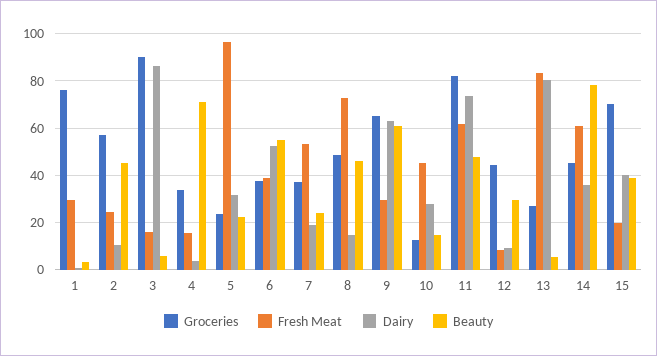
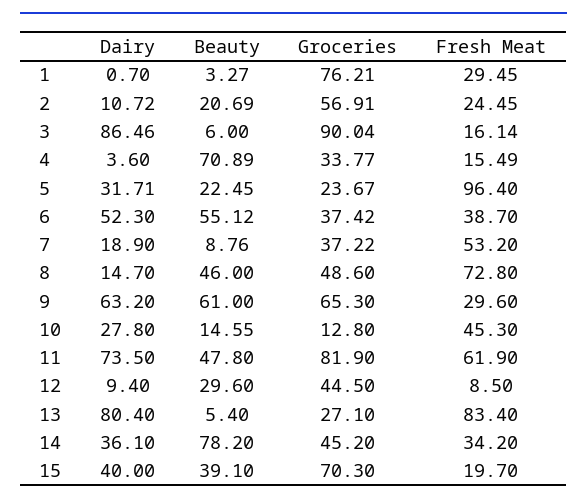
  {
    "Groceries": {
      "1": 76.21,
      "2": 56.91,
      "3": 90.04,
      "4": 33.77,
      "5": 23.67,
      "6": 37.42,
      "7": 37.22,
      "8": 48.6,
      "9": 65.3,
      "10": 12.8,
      "11": 81.9,
      "12": 44.5,
      "13": 27.1,
      "14": 45.2,
      "15": 70.3
    },
    "Fresh Meat": {
      "1": 29.45,
      "2": 24.45,
      "3": 16.14,
      "4": 15.49,
      "5": 96.4,
      "6": 38.7,
      "7": 53.2,
      "8": 72.8,
      "9": 29.6,
      "10": 45.3,
      "11": 61.9,
      "12": 8.5,
      "13": 83.4,
-     "14": 60,
+     "14": 34.2,
      "15": 19.7
    },
    "Dairy": {
      "1": 0.7,
      "2": 10.72,
      "3": 86.46,
      "4": 3.6,
      "5": 31.71,
      "6": 52.3,
      "7": 18.9,
      "8": 14.7,
      "9": 63.2,
      "10": 27.8,
      "11": 73.5,
      "12": 9.4,
      "13": 80.4,
      "14": 36.1,
      "15": 40
    },
    "Beauty": {
      "1": 3.27,
-     "2": 45,
+     "2": 20.69,
      "3": 6,
      "4": 70.89,
      "5": 22.45,
      "6": 55.12,
-     "7": 25,
+     "7": 8.76,
      "8": 46,
      "9": 61,
      "10": 14.55,
      "11": 47.8,
      "12": 29.6,
      "13": 5.4,
      "14": 78.2,
      "15": 39.1
    }
  }

